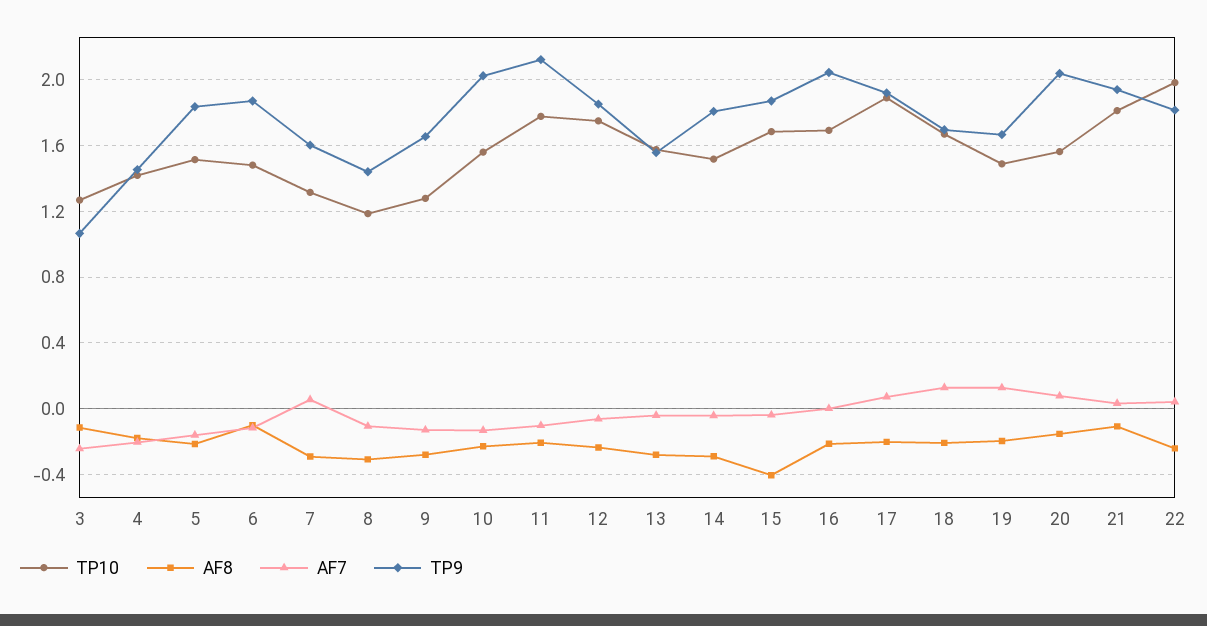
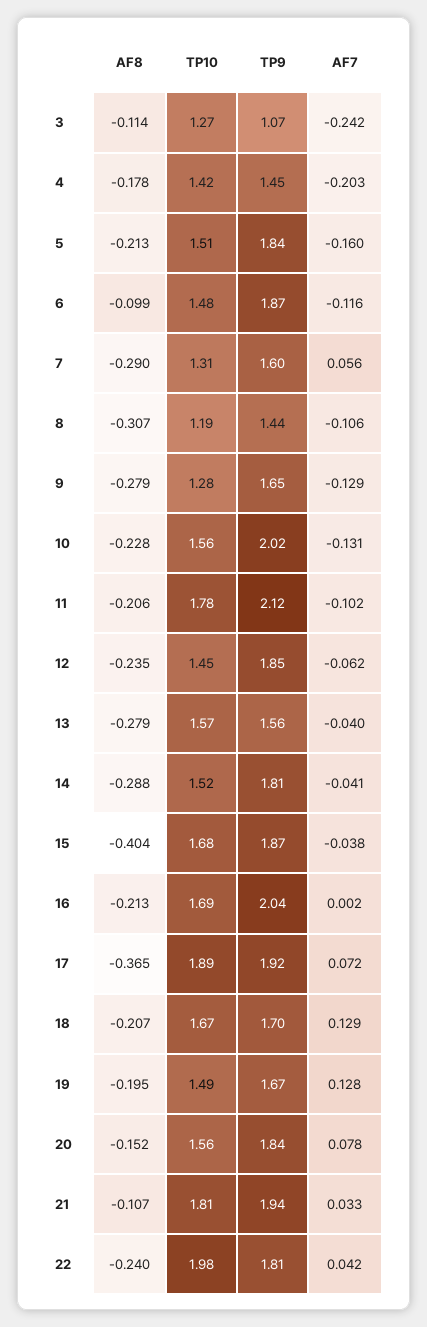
  {
    "TP10": {
      "3": 1.27,
      "4": 1.42,
      "5": 1.51,
      "6": 1.48,
      "7": 1.31,
      "8": 1.19,
      "9": 1.28,
      "10": 1.56,
      "11": 1.78,
-     "12": 1.75,
+     "12": 1.45,
      "13": 1.57,
      "14": 1.52,
      "15": 1.68,
      "16": 1.69,
      "17": 1.89,
      "18": 1.67,
      "19": 1.49,
      "20": 1.56,
      "21": 1.81,
      "22": 1.98
    },
    "AF8": {
      "3": -0.114,
      "4": -0.178,
      "5": -0.213,
      "6": -0.099,
      "7": -0.29,
      "8": -0.307,
      "9": -0.279,
      "10": -0.228,
      "11": -0.206,
      "12": -0.235,
      "13": -0.279,
      "14": -0.288,
      "15": -0.404,
      "16": -0.213,
-     "17": -0.2,
+     "17": -0.365,
      "18": -0.207,
      "19": -0.195,
      "20": -0.152,
      "21": -0.107,
      "22": -0.24
    },
    "AF7": {
      "3": -0.242,
      "4": -0.203,
      "5": -0.16,
      "6": -0.116,
      "7": 0.056,
      "8": -0.106,
      "9": -0.129,
      "10": -0.131,
      "11": -0.102,
      "12": -0.062,
      "13": -0.04,
      "14": -0.041,
      "15": -0.038,
      "16": 0.002,
      "17": 0.072,
      "18": 0.129,
      "19": 0.128,
      "20": 0.078,
      "21": 0.033,
      "22": 0.042
    },
    "TP9": {
      "3": 1.07,
      "4": 1.45,
      "5": 1.84,
      "6": 1.87,
      "7": 1.6,
      "8": 1.44,
      "9": 1.65,
      "10": 2.02,
      "11": 2.12,
      "12": 1.85,
      "13": 1.56,
      "14": 1.81,
      "15": 1.87,
      "16": 2.04,
      "17": 1.92,
      "18": 1.7,
      "19": 1.67,
-     "20": 2.05,
+     "20": 1.84,
      "21": 1.94,
      "22": 1.81
    }
  }

